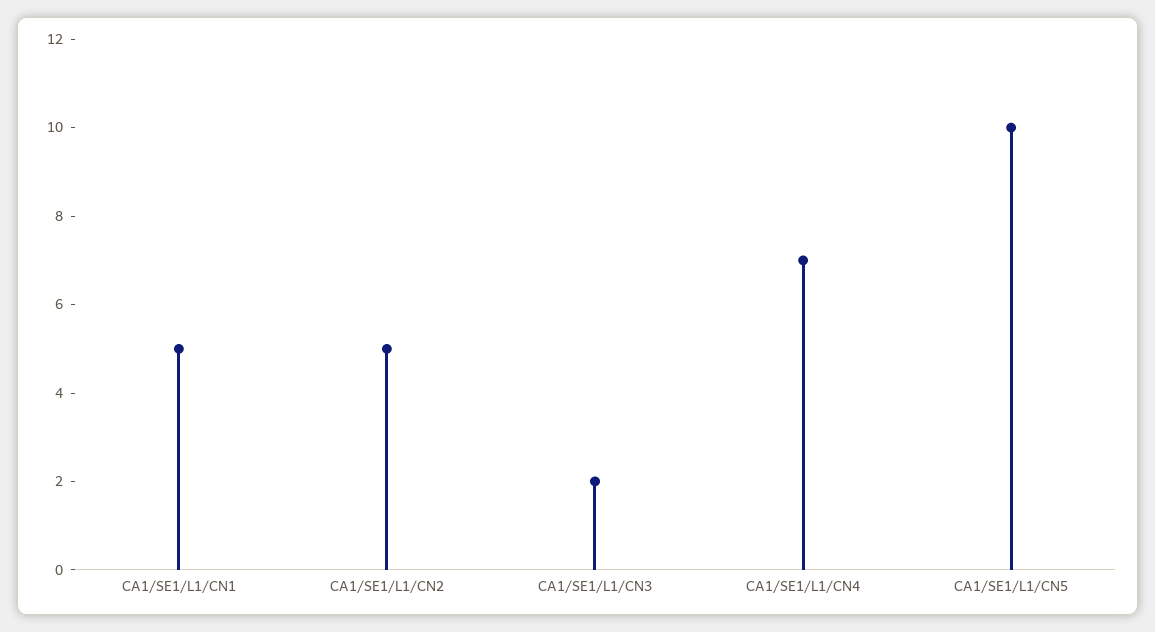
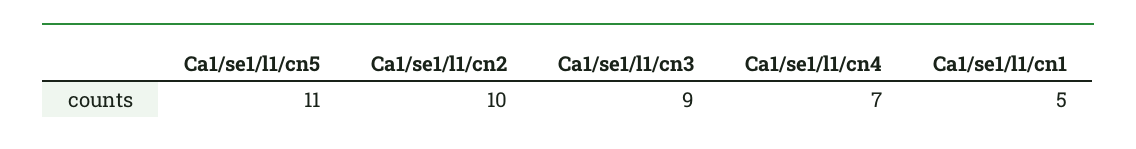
  {
    "CA1/SE1/L1/CN1": 5,
-   "CA1/SE1/L1/CN2": 5,
+   "CA1/SE1/L1/CN2": 10,
-   "CA1/SE1/L1/CN3": 2,
+   "CA1/SE1/L1/CN3": 9,
    "CA1/SE1/L1/CN4": 7,
-   "CA1/SE1/L1/CN5": 10
+   "CA1/SE1/L1/CN5": 11
  }

